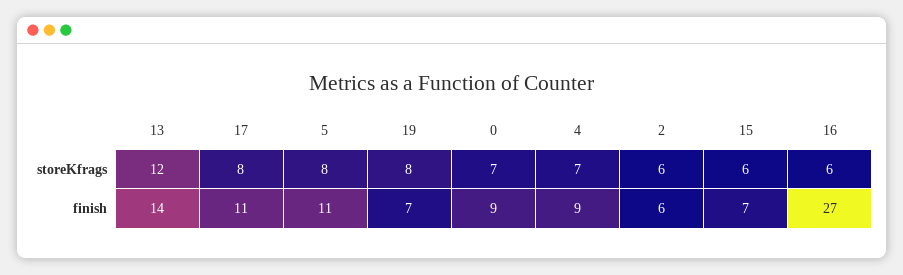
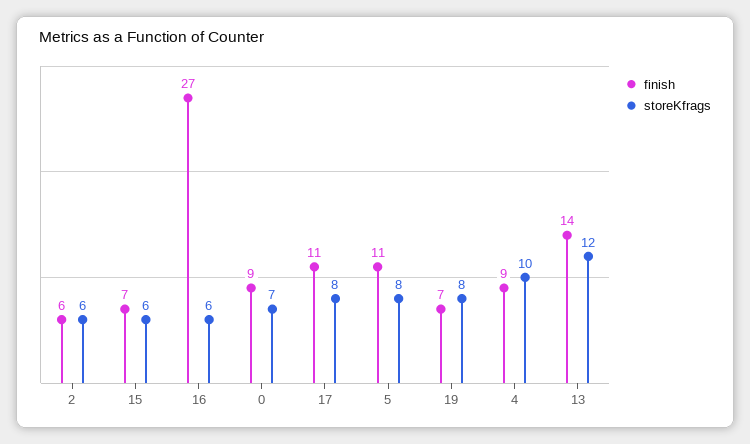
  {
    "storeKfrags": {
      "13": 12,
      "17": 8,
      "5": 8,
      "19": 8,
      "0": 7,
-     "4": 7,
+     "4": 10,
      "2": 6,
      "15": 6,
      "16": 6
    },
    "finish": {
      "13": 14,
      "17": 11,
      "5": 11,
      "19": 7,
      "0": 9,
      "4": 9,
      "2": 6,
      "15": 7,
      "16": 27
    }
  }

